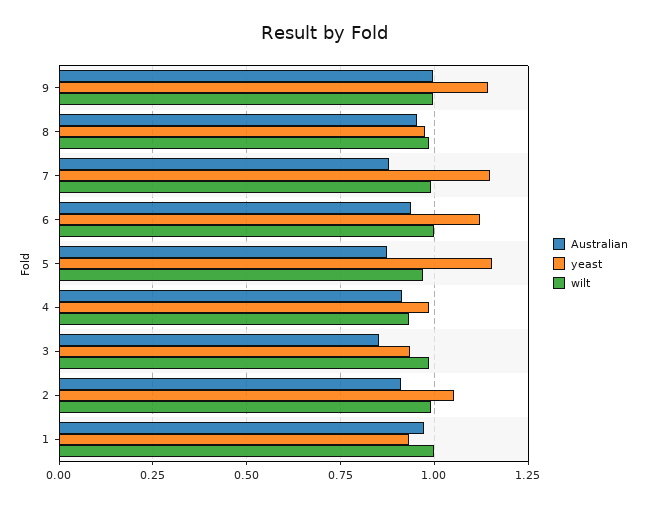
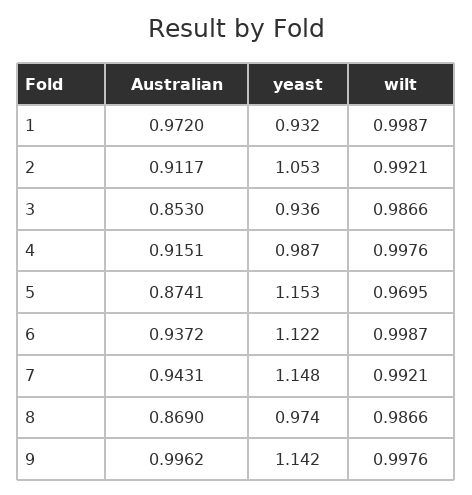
  {
    "Australian": {
      "9": 0.9962,
-     "8": 0.95,
+     "8": 0.869,
-     "7": 0.875,
+     "7": 0.9431,
      "6": 0.9372,
      "5": 0.8741,
      "4": 0.9151,
      "3": 0.853,
      "2": 0.9117,
      "1": 0.972
    },
    "yeast": {
      "9": 1.142,
      "8": 0.974,
      "7": 1.148,
      "6": 1.122,
      "5": 1.153,
      "4": 0.987,
      "3": 0.936,
      "2": 1.053,
      "1": 0.932
    },
    "wilt": {
      "9": 0.9976,
      "8": 0.9866,
      "7": 0.9921,
      "6": 0.9987,
      "5": 0.9695,
-     "4": 0.925,
+     "4": 0.9976,
      "3": 0.9866,
      "2": 0.9921,
      "1": 0.9987
    }
  }

